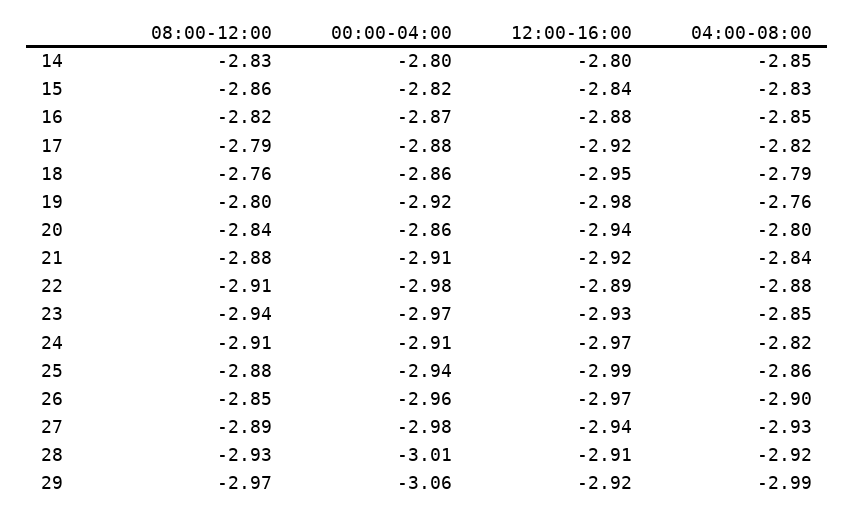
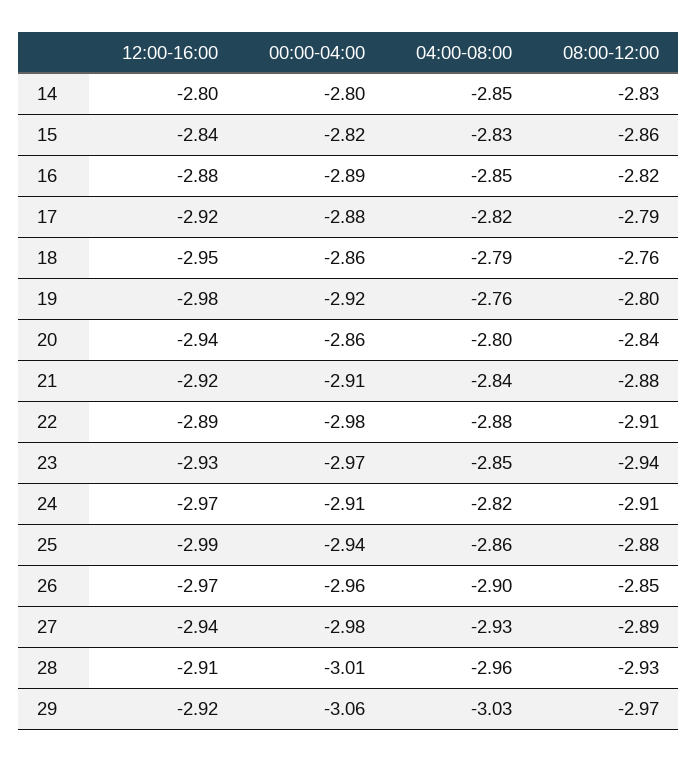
  {
    "08:00-12:00": {
      "14": -2.83,
      "15": -2.86,
      "16": -2.82,
      "17": -2.79,
      "18": -2.76,
      "19": -2.8,
      "20": -2.84,
      "21": -2.88,
      "22": -2.91,
      "23": -2.94,
      "24": -2.91,
      "25": -2.88,
      "26": -2.85,
      "27": -2.89,
      "28": -2.93,
      "29": -2.97
    },
    "00:00-04:00": {
      "14": -2.8,
      "15": -2.82,
-     "16": -2.87,
+     "16": -2.89,
      "17": -2.88,
      "18": -2.86,
      "19": -2.92,
      "20": -2.86,
      "21": -2.91,
      "22": -2.98,
      "23": -2.97,
      "24": -2.91,
      "25": -2.94,
      "26": -2.96,
      "27": -2.98,
      "28": -3.01,
      "29": -3.06
    },
    "12:00-16:00": {
      "14": -2.8,
      "15": -2.84,
      "16": -2.88,
      "17": -2.92,
      "18": -2.95,
      "19": -2.98,
      "20": -2.94,
      "21": -2.92,
      "22": -2.89,
      "23": -2.93,
      "24": -2.97,
      "25": -2.99,
      "26": -2.97,
      "27": -2.94,
      "28": -2.91,
      "29": -2.92
    },
    "04:00-08:00": {
      "14": -2.85,
      "15": -2.83,
      "16": -2.85,
      "17": -2.82,
      "18": -2.79,
      "19": -2.76,
      "20": -2.8,
      "21": -2.84,
      "22": -2.88,
      "23": -2.85,
      "24": -2.82,
      "25": -2.86,
      "26": -2.9,
      "27": -2.93,
-     "28": -2.92,
+     "28": -2.96,
-     "29": -2.99
+     "29": -3.03
    }
  }

